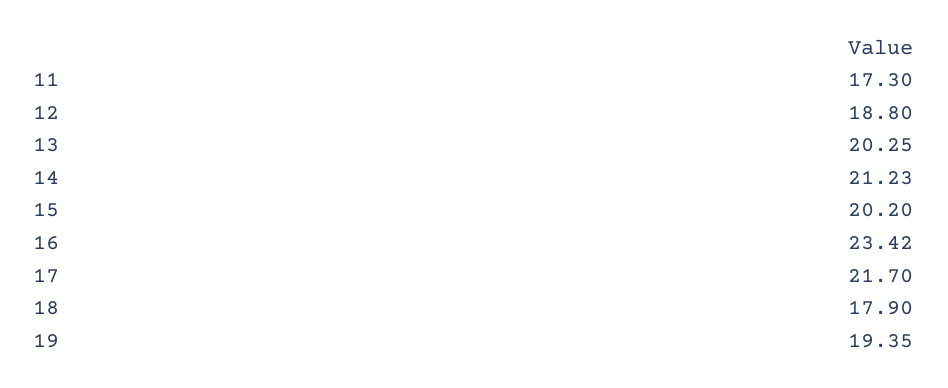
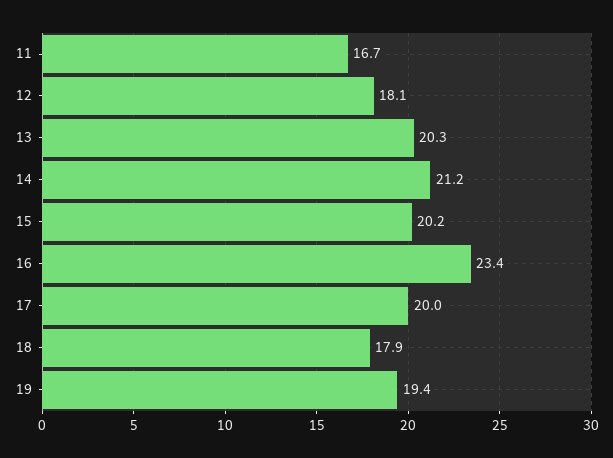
  {
-   "11": 17.3,
+   "11": 16.7,
-   "12": 18.8,
+   "12": 18.1,
    "13": 20.25,
    "14": 21.23,
    "15": 20.2,
    "16": 23.42,
-   "17": 21.7,
+   "17": 20,
    "18": 17.9,
    "19": 19.35
  }

